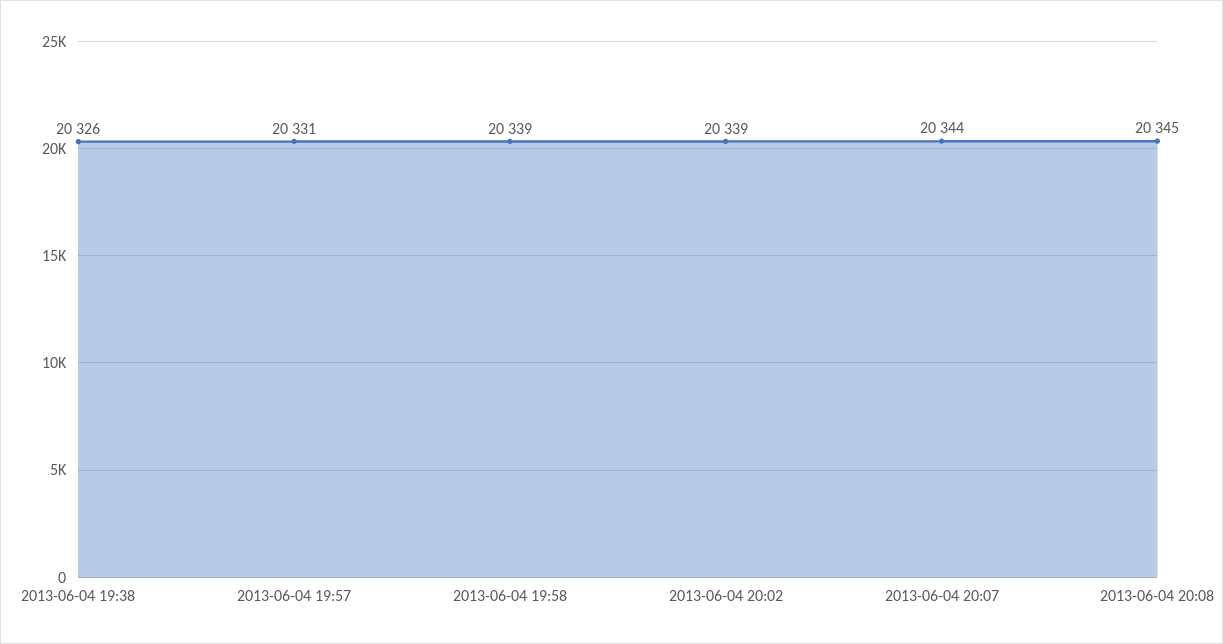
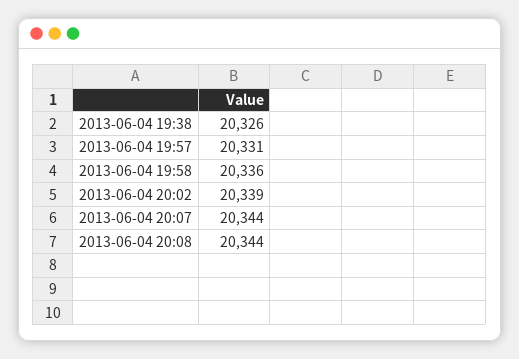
  {
    "2013-06-04 19:38": 20326,
    "2013-06-04 19:57": 20331,
-   "2013-06-04 19:58": 20339,
+   "2013-06-04 19:58": 20336,
    "2013-06-04 20:02": 20339,
    "2013-06-04 20:07": 20344,
-   "2013-06-04 20:08": 20345
+   "2013-06-04 20:08": 20344
  }

